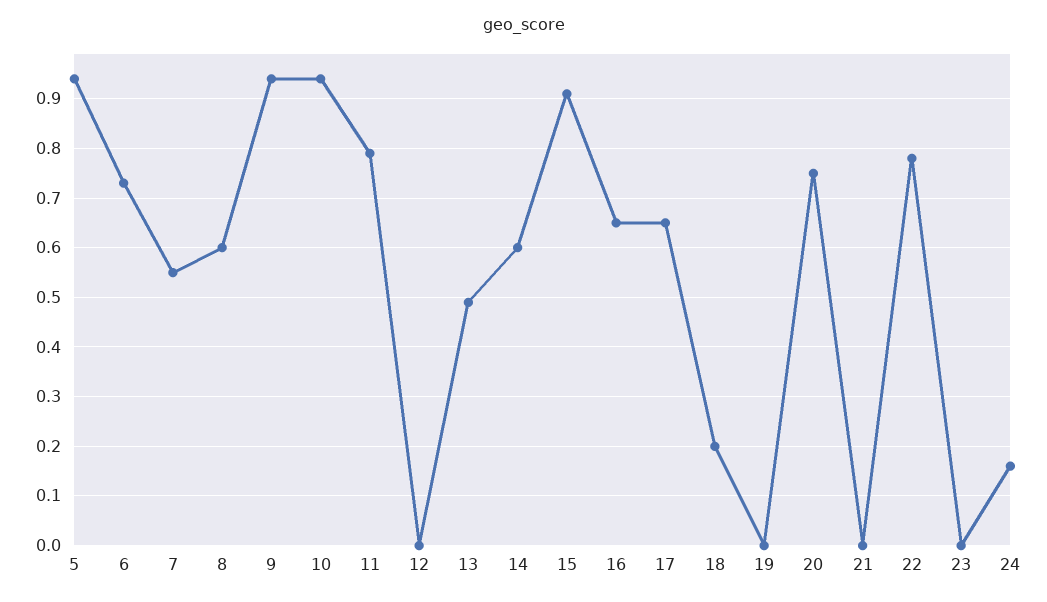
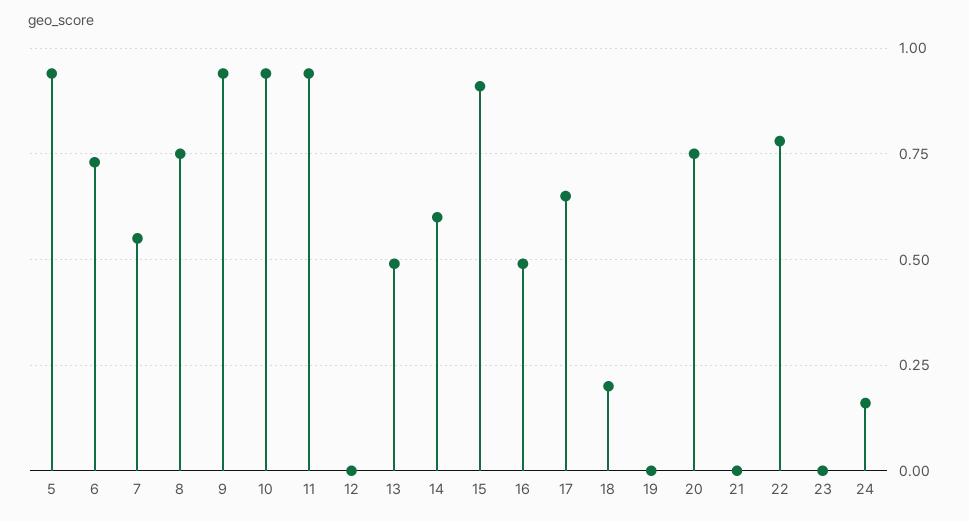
  {
    "5": 0.95,
    "6": 0.75,
    "7": 0.55,
-   "8": 0.6,
+   "8": 0.75,
    "9": 0.95,
    "10": 0.95,
-   "11": 0.8,
+   "11": 0.95,
    "12": 0,
    "13": 0.5,
    "14": 0.6,
    "15": 0.9,
-   "16": 0.65,
+   "16": 0.5,
    "17": 0.65,
    "18": 0.2,
    "19": 0,
    "20": 0.75,
    "21": 0,
    "22": 0.8,
    "23": 0,
    "24": 0.15
  }

